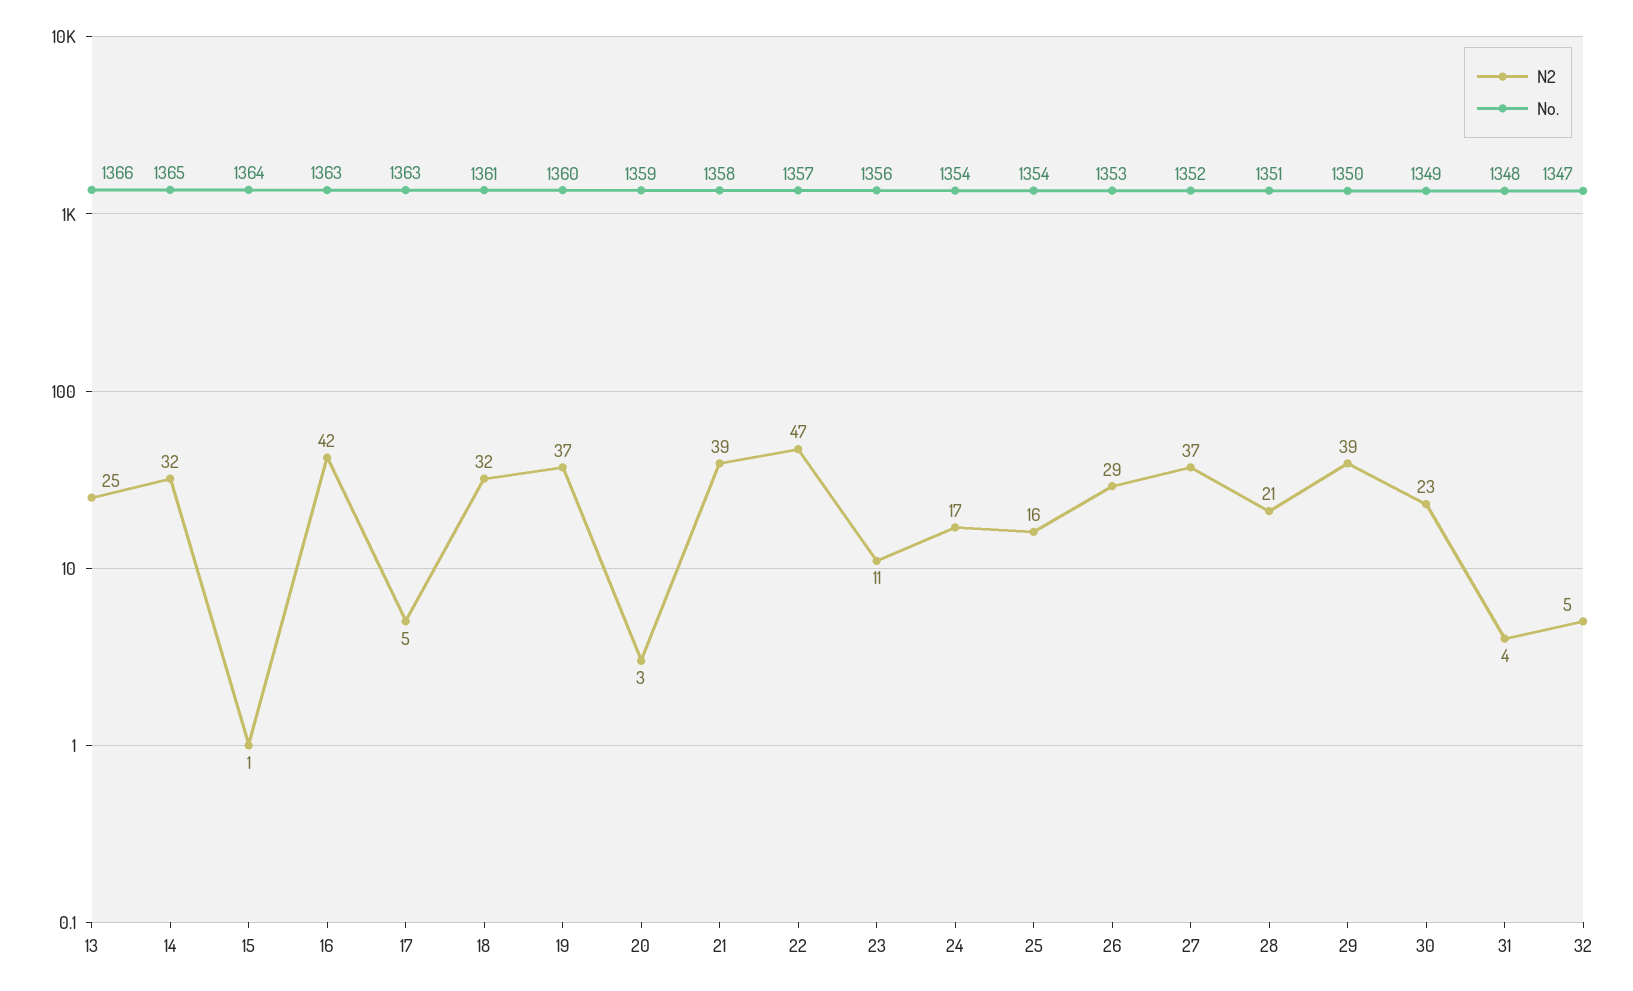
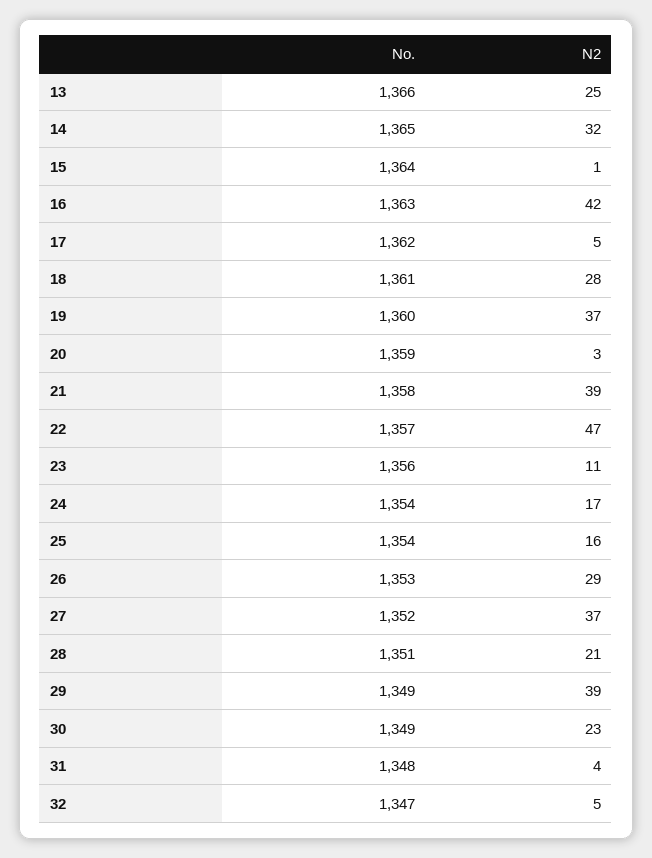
  {
    "N2": {
      "13": 25,
      "14": 32,
      "15": 1,
      "16": 42,
      "17": 5,
-     "18": 32,
+     "18": 28,
      "19": 37,
      "20": 3,
      "21": 39,
      "22": 47,
      "23": 11,
      "24": 17,
      "25": 16,
      "26": 29,
      "27": 37,
      "28": 21,
      "29": 39,
      "30": 23,
      "31": 4,
      "32": 5
    },
    "No.": {
      "13": 1366,
      "14": 1365,
      "15": 1364,
      "16": 1363,
-     "17": 1363,
+     "17": 1362,
      "18": 1361,
      "19": 1360,
      "20": 1359,
      "21": 1358,
      "22": 1357,
      "23": 1356,
      "24": 1354,
      "25": 1354,
      "26": 1353,
      "27": 1352,
      "28": 1351,
-     "29": 1350,
+     "29": 1349,
      "30": 1349,
      "31": 1348,
      "32": 1347
    }
  }

